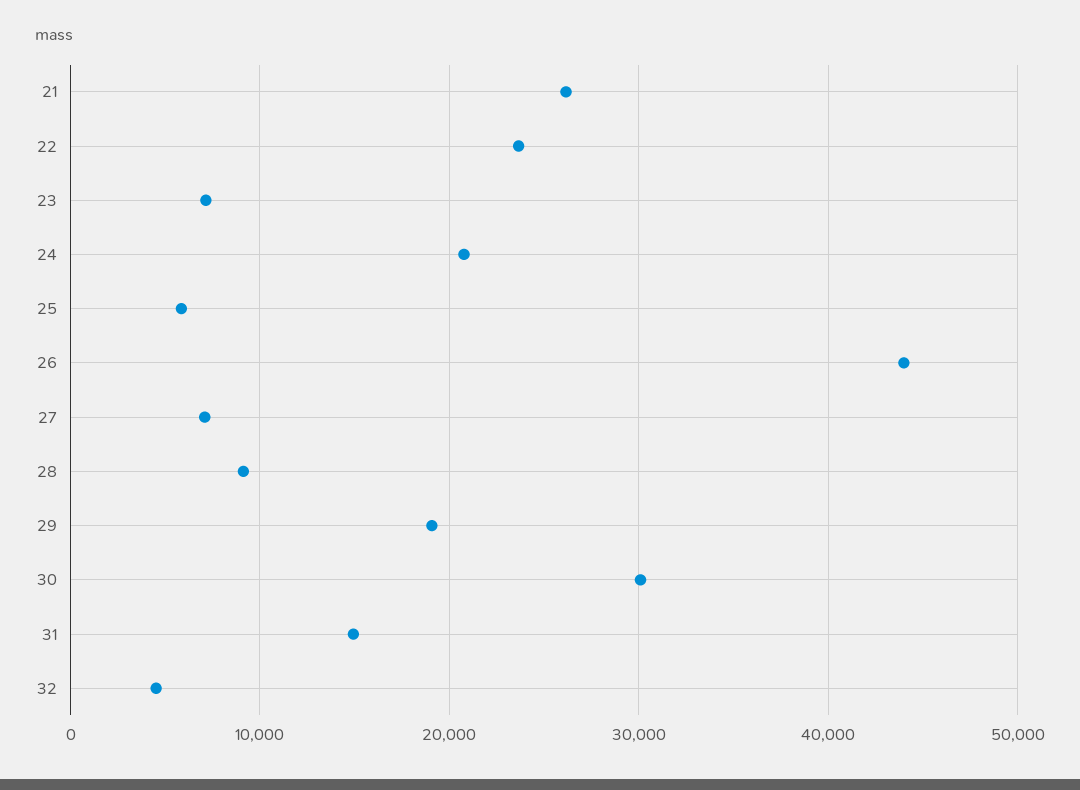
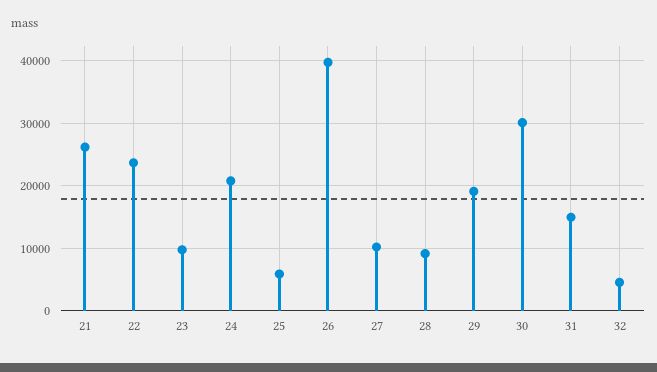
  {
    "21": 26000,
    "22": 24000,
-   "23": 7000,
+   "23": 10000,
    "24": 21000,
    "25": 6000,
-   "26": 44000,
+   "26": 40000,
-   "27": 7000,
+   "27": 10000,
    "28": 9000,
    "29": 19000,
    "30": 30000,
    "31": 15000,
    "32": 5000
  }

